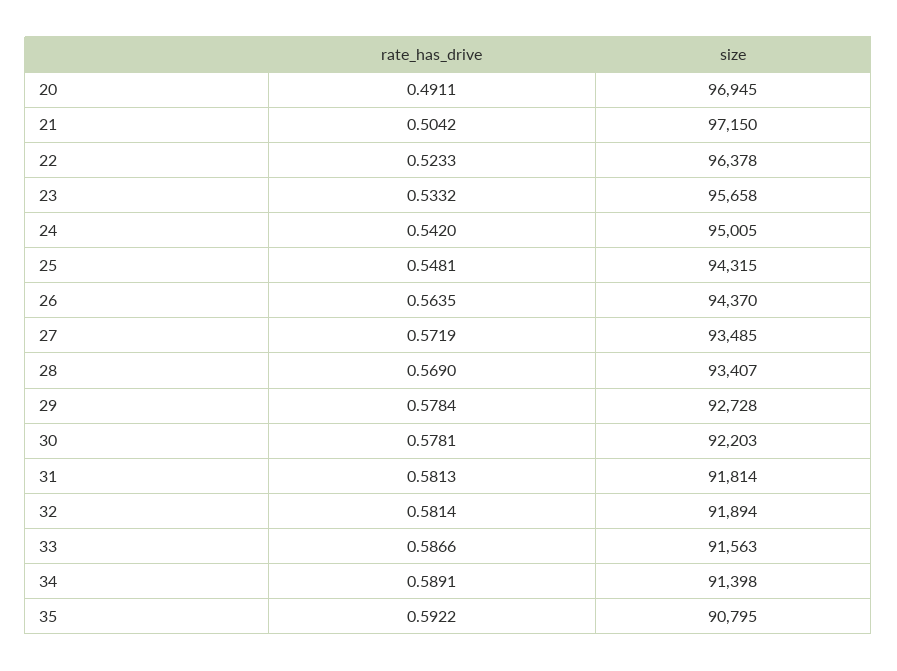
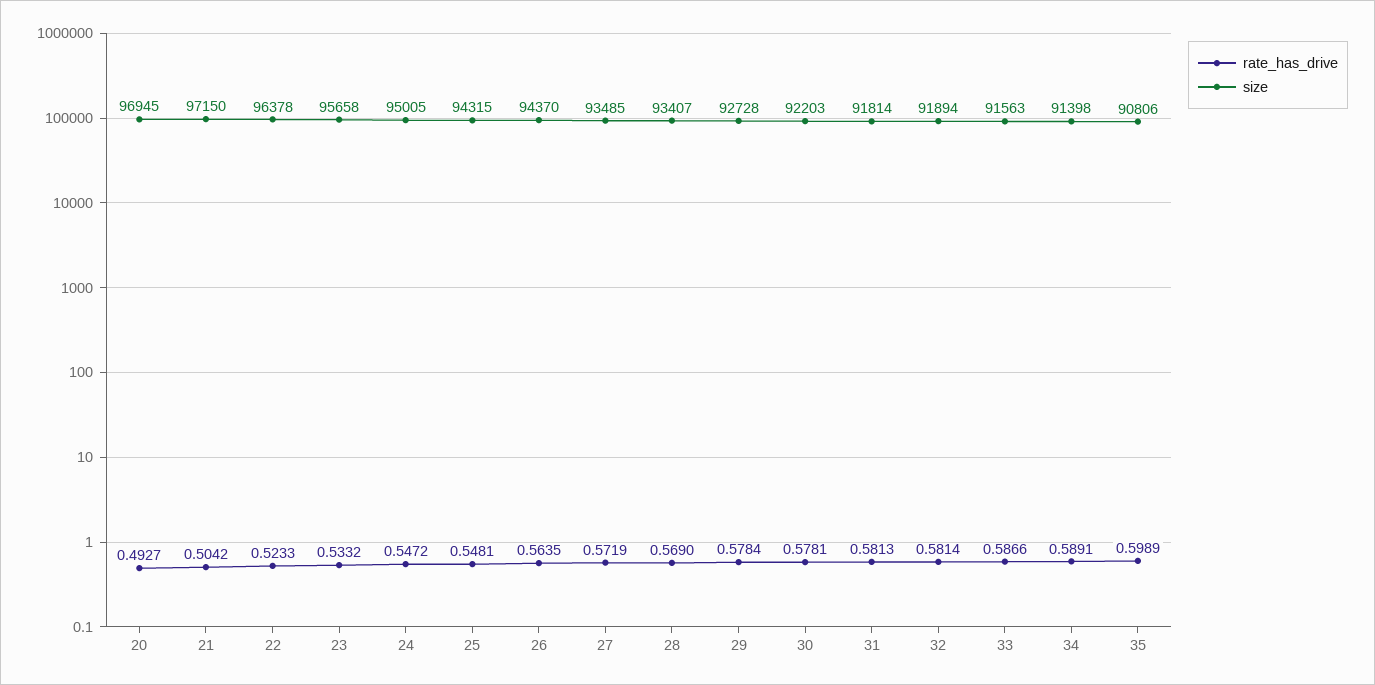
  {
    "rate_has_drive": {
-     "20": 0.4911,
+     "20": 0.4927,
      "21": 0.5042,
      "22": 0.5233,
      "23": 0.5332,
-     "24": 0.542,
+     "24": 0.5472,
      "25": 0.5481,
      "26": 0.5635,
      "27": 0.5719,
      "28": 0.569,
      "29": 0.5784,
      "30": 0.5781,
      "31": 0.5813,
      "32": 0.5814,
      "33": 0.5866,
      "34": 0.5891,
-     "35": 0.5922
+     "35": 0.5989
    },
    "size": {
      "20": 96945,
      "21": 97150,
      "22": 96378,
      "23": 95658,
      "24": 95005,
      "25": 94315,
      "26": 94370,
      "27": 93485,
      "28": 93407,
      "29": 92728,
      "30": 92203,
      "31": 91814,
      "32": 91894,
      "33": 91563,
      "34": 91398,
-     "35": 90795
+     "35": 90806
    }
  }

